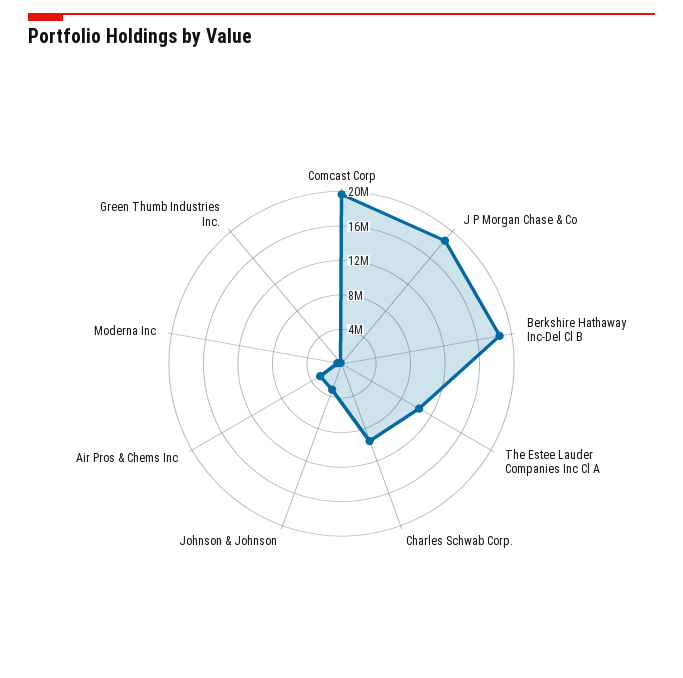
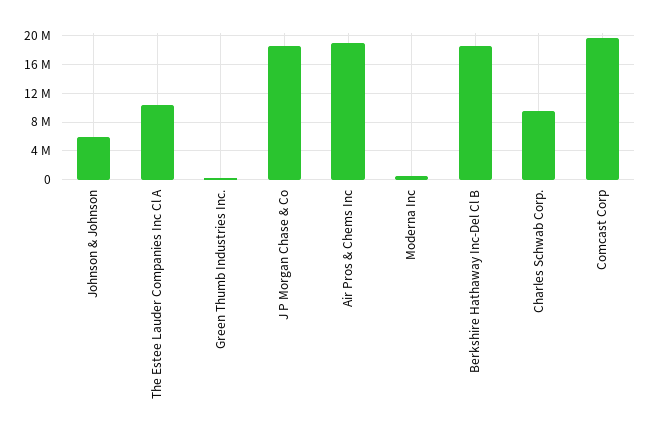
  {
    "Comcast Corp": 20000000,
    "J P Morgan Chase & Co": 19000000,
    "Berkshire Hathaway Inc-Del Cl B": 19000000,
    "The Estee Lauder Companies Inc Cl A": 10000000,
    "Charles Schwab Corp.": 10000000,
-   "Johnson & Johnson": 3000000,
+   "Johnson & Johnson": 6000000,
-   "Air Pros & Chems Inc": 3000000,
+   "Air Pros & Chems Inc": 19000000,
    "Moderna Inc": 0,
    "Green Thumb Industries Inc.": 0
  }

